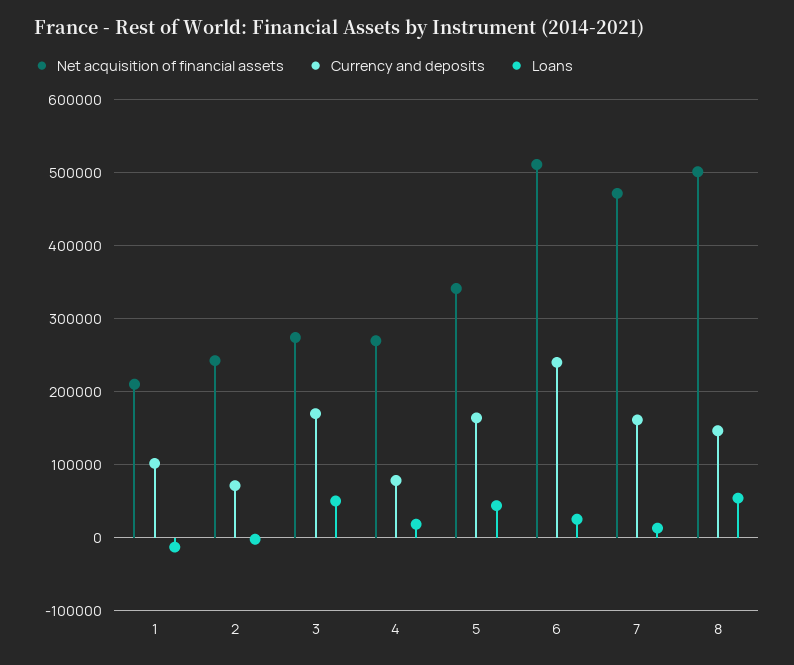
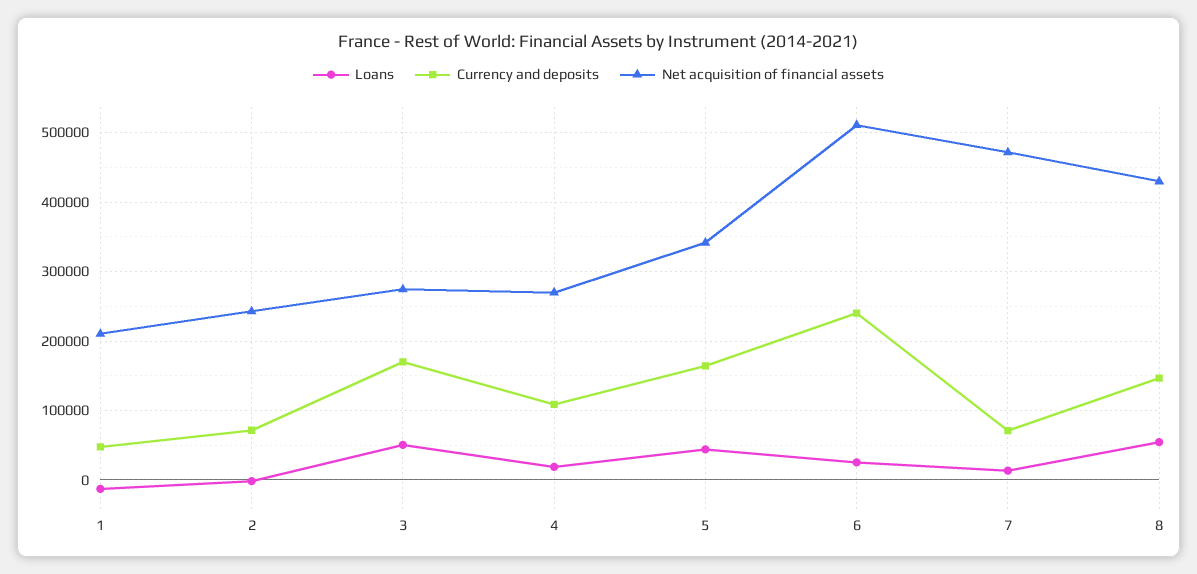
  {
    "Net acquisition of financial assets": {
      "1": 210000,
      "2": 240000,
      "3": 270000,
      "4": 270000,
      "5": 340000,
      "6": 510000,
      "7": 470000,
-     "8": 500000
+     "8": 430000
    },
    "Currency and deposits": {
-     "1": 100000,
+     "1": 50000,
      "2": 70000,
      "3": 170000,
-     "4": 80000,
+     "4": 110000,
      "5": 160000,
      "6": 240000,
-     "7": 160000,
+     "7": 70000,
      "8": 150000
    },
    "Loans": {
      "1": -10000,
      "2": 0,
      "3": 50000,
      "4": 20000,
      "5": 40000,
      "6": 30000,
      "7": 10000,
      "8": 50000
    }
  }

